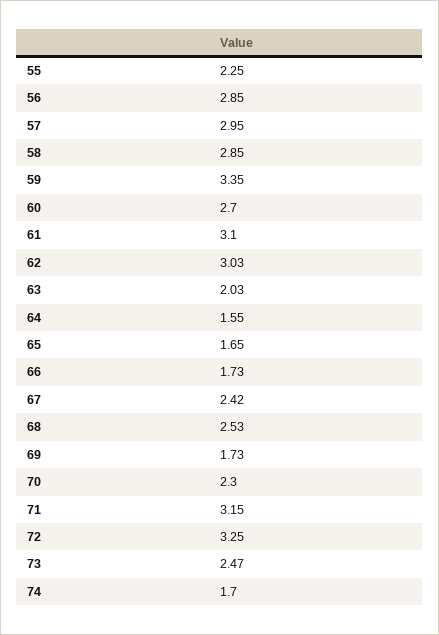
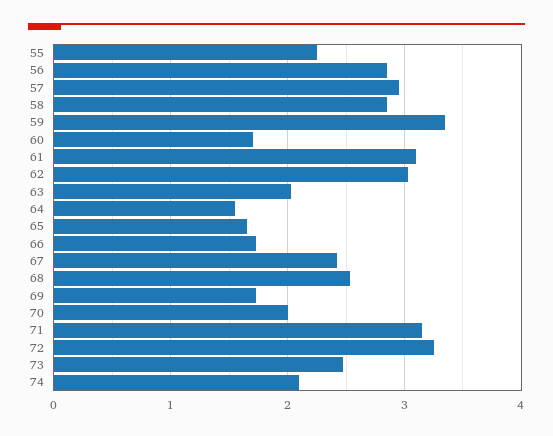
  {
    "55": 2.25,
    "56": 2.85,
    "57": 2.95,
    "58": 2.85,
    "59": 3.35,
-   "60": 2.7,
+   "60": 1.7,
    "61": 3.1,
    "62": 3.03,
    "63": 2.03,
    "64": 1.55,
    "65": 1.65,
    "66": 1.73,
    "67": 2.42,
    "68": 2.53,
    "69": 1.73,
-   "70": 2.3,
+   "70": 2,
    "71": 3.15,
    "72": 3.25,
    "73": 2.47,
-   "74": 1.7
+   "74": 2.1
  }

